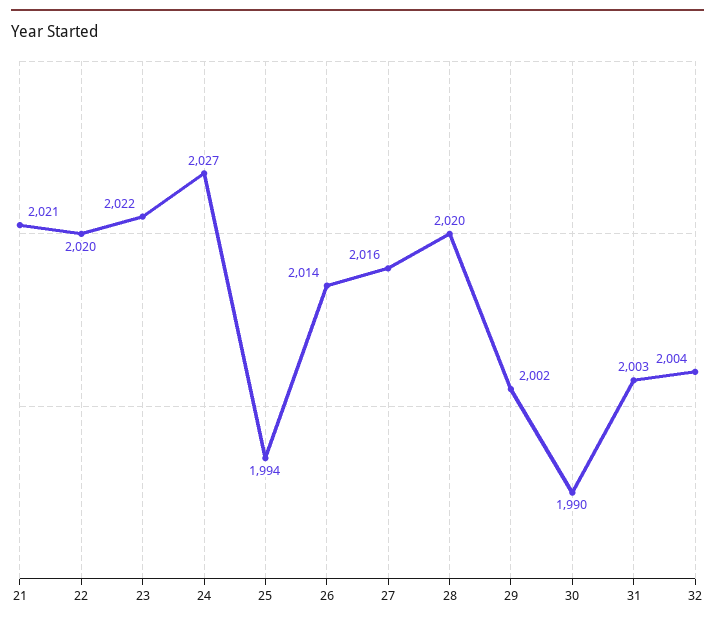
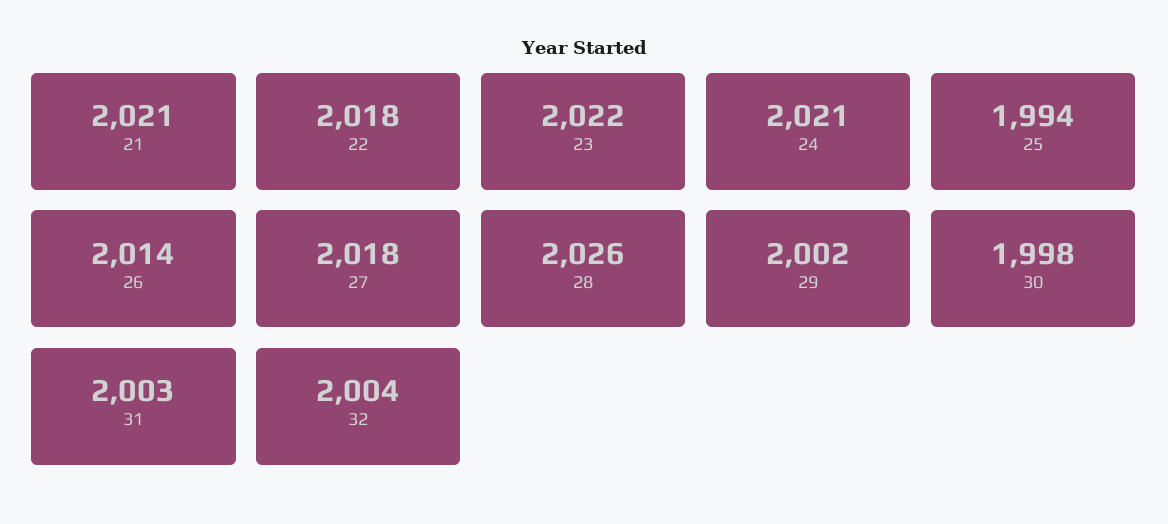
  {
    "21": 2021,
-   "22": 2020,
+   "22": 2018,
    "23": 2022,
-   "24": 2027,
+   "24": 2021,
    "25": 1994,
    "26": 2014,
-   "27": 2016,
+   "27": 2018,
-   "28": 2020,
+   "28": 2026,
    "29": 2002,
-   "30": 1990,
+   "30": 1998,
    "31": 2003,
    "32": 2004
  }

